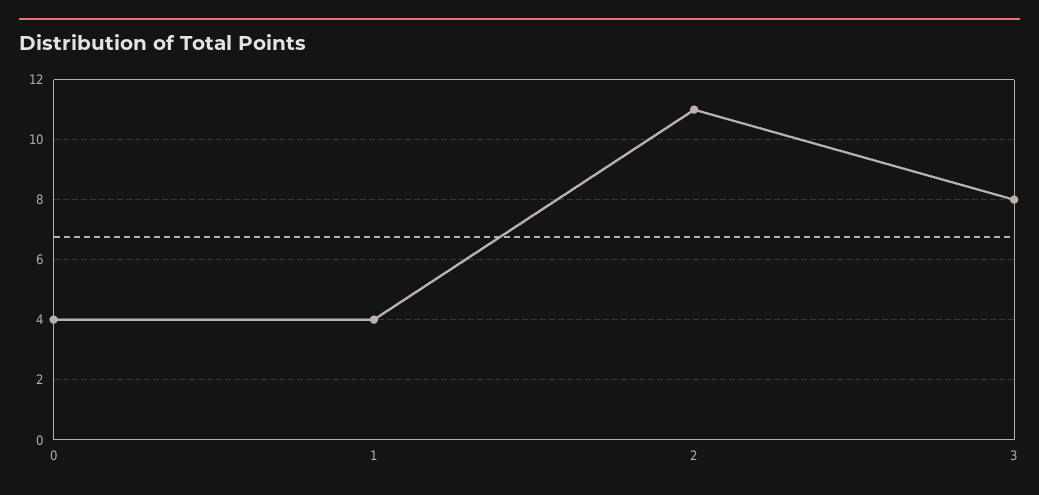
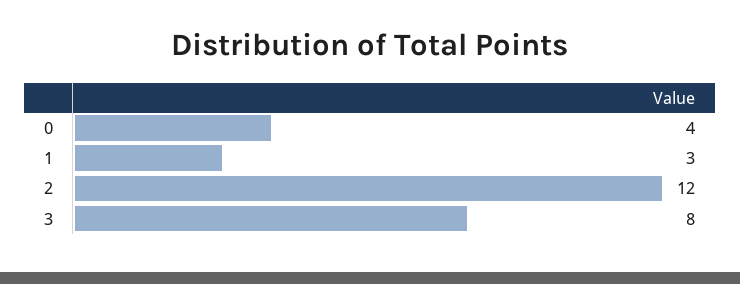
  {
    "0": 4,
-   "1": 4,
+   "1": 3,
-   "2": 11,
+   "2": 12,
    "3": 8
  }

